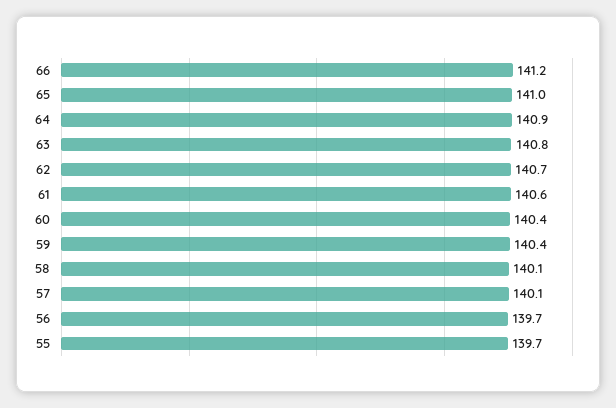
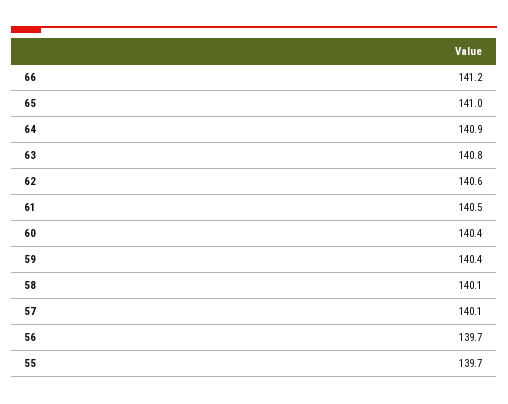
  {
    "66": 141.2,
    "65": 141,
    "64": 140.9,
    "63": 140.8,
-   "62": 140.7,
+   "62": 140.6,
-   "61": 140.6,
+   "61": 140.5,
    "60": 140.4,
    "59": 140.4,
    "58": 140.1,
    "57": 140.1,
    "56": 139.7,
    "55": 139.7
  }

